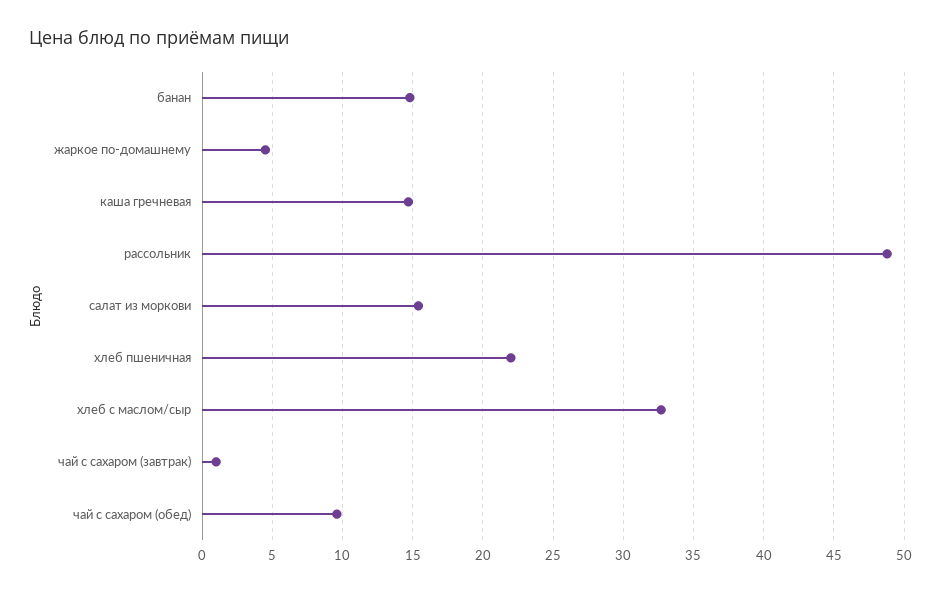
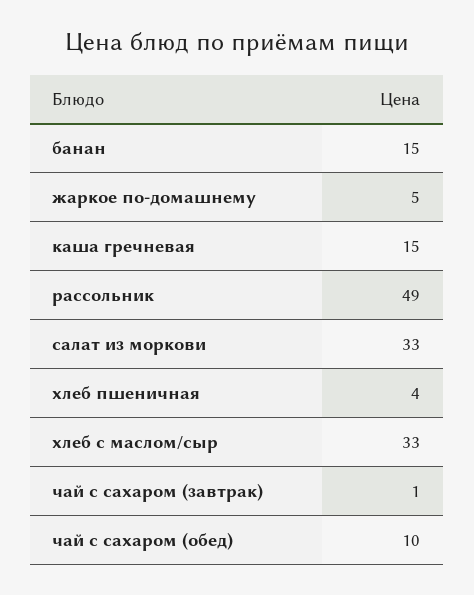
  {
    "банан": 15,
    "жаркое по-домашнему": 5,
    "каша гречневая": 15,
    "рассольник": 49,
-   "салат из моркови": 15.5,
+   "салат из моркови": 33,
-   "хлеб пшеничная": 22,
+   "хлеб пшеничная": 4,
    "хлеб с маслом/сыр": 33,
    "чай с сахаром (завтрак)": 1,
    "чай с сахаром (обед)": 10
  }

